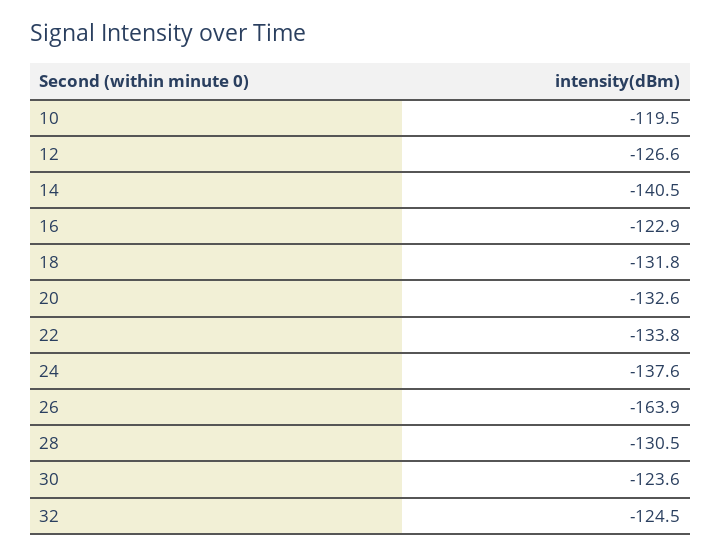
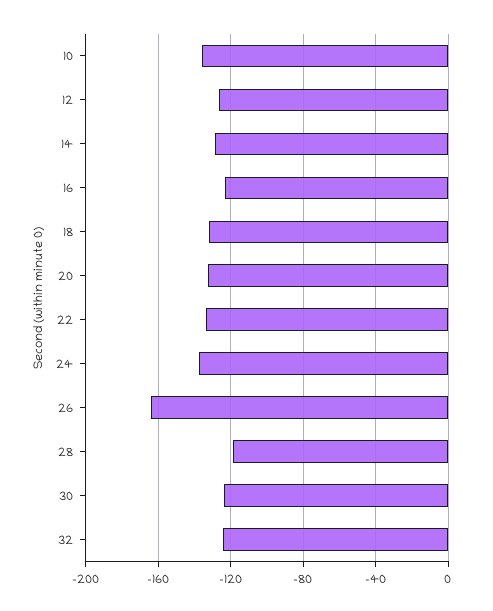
  {
-   "10": -119.5,
+   "10": -135,
    "12": -126.6,
-   "14": -140.5,
+   "14": -130,
    "16": -122.9,
    "18": -131.8,
    "20": -132.6,
    "22": -133.8,
    "24": -137.6,
    "26": -163.9,
-   "28": -130.5,
+   "28": -120,
    "30": -123.6,
    "32": -124.5
  }

